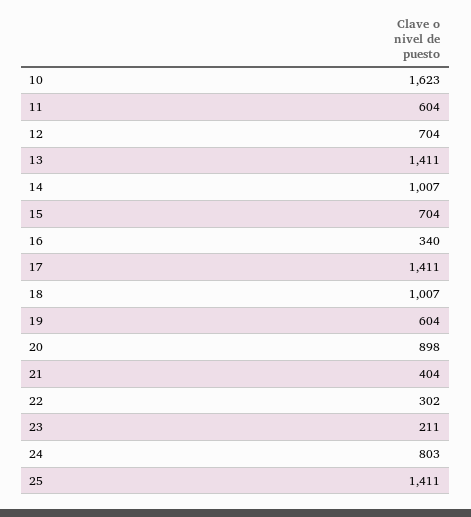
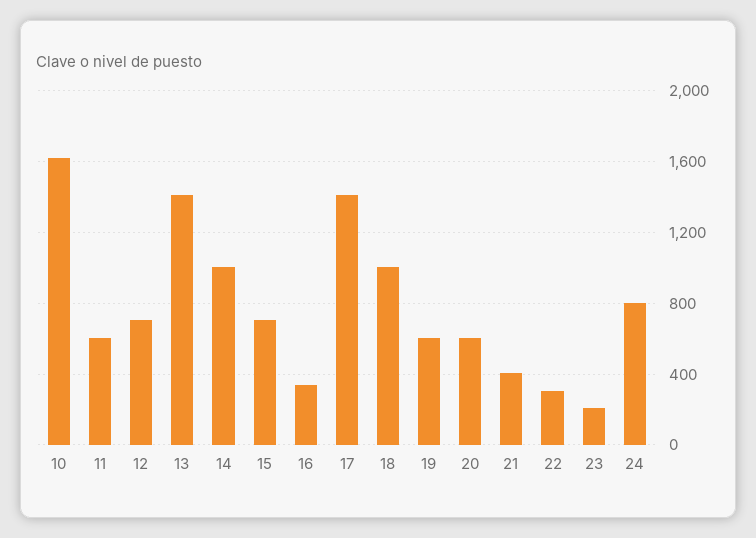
  {
    "10": 1623,
    "11": 604,
    "12": 704,
    "13": 1411,
    "14": 1007,
    "15": 704,
    "16": 340,
    "17": 1411,
    "18": 1007,
    "19": 604,
-   "20": 898,
+   "20": 600,
    "21": 404,
    "22": 302,
    "23": 211,
-   "24": 803,
+   "24": 803
-   "25": 1411
  }

